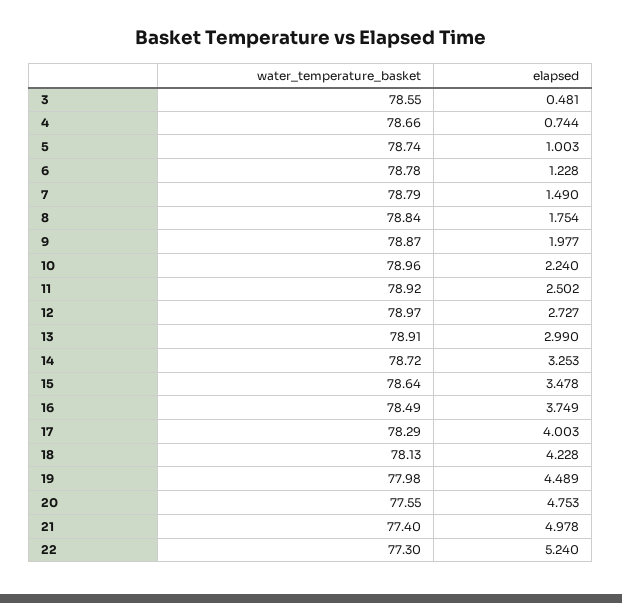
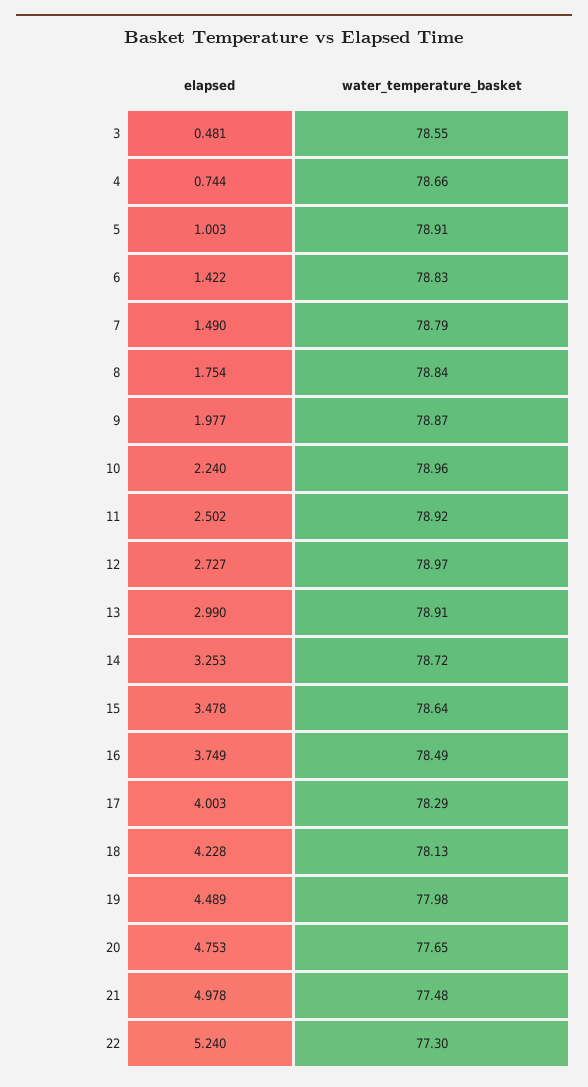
  {
    "water_temperature_basket": {
      "3": 78.55,
      "4": 78.66,
-     "5": 78.74,
+     "5": 78.91,
-     "6": 78.78,
+     "6": 78.83,
      "7": 78.79,
      "8": 78.84,
      "9": 78.87,
      "10": 78.96,
      "11": 78.92,
      "12": 78.97,
      "13": 78.91,
      "14": 78.72,
      "15": 78.64,
      "16": 78.49,
      "17": 78.29,
      "18": 78.13,
      "19": 77.98,
-     "20": 77.55,
+     "20": 77.65,
-     "21": 77.4,
+     "21": 77.48,
      "22": 77.3
    },
    "elapsed": {
      "3": 0.481,
      "4": 0.744,
      "5": 1.003,
-     "6": 1.228,
+     "6": 1.422,
      "7": 1.49,
      "8": 1.754,
      "9": 1.977,
      "10": 2.24,
      "11": 2.502,
      "12": 2.727,
      "13": 2.99,
      "14": 3.253,
      "15": 3.478,
      "16": 3.749,
      "17": 4.003,
      "18": 4.228,
      "19": 4.489,
      "20": 4.753,
      "21": 4.978,
      "22": 5.24
    }
  }

